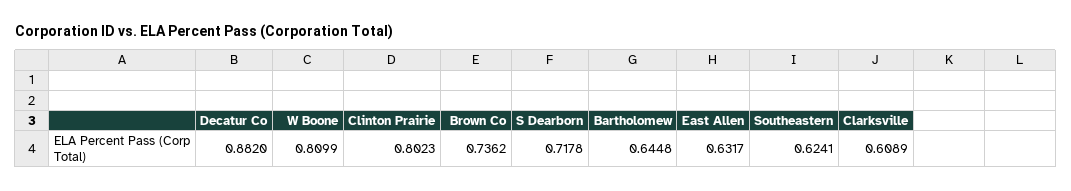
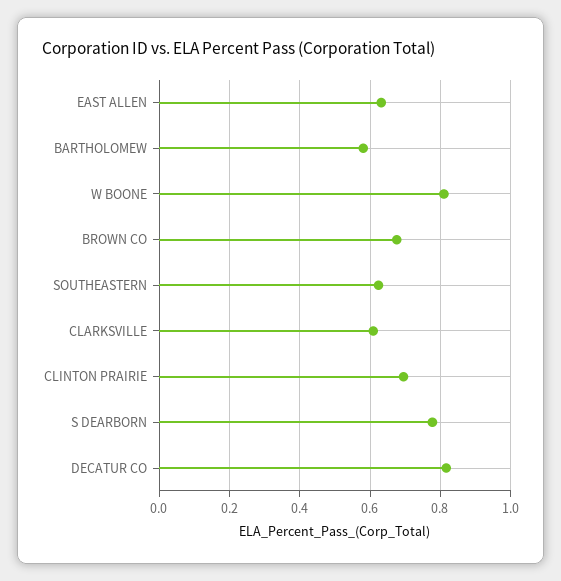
  {
-   "Decatur Co": 0.882,
+   "Decatur Co": 0.82,
    "W Boone": 0.8099,
-   "Clinton Prairie": 0.8023,
+   "Clinton Prairie": 0.7,
-   "Brown Co": 0.7362,
+   "Brown Co": 0.68,
-   "S Dearborn": 0.7178,
+   "S Dearborn": 0.78,
-   "Bartholomew": 0.6448,
+   "Bartholomew": 0.58,
    "East Allen": 0.6317,
    "Southeastern": 0.6241,
    "Clarksville": 0.6089
  }

